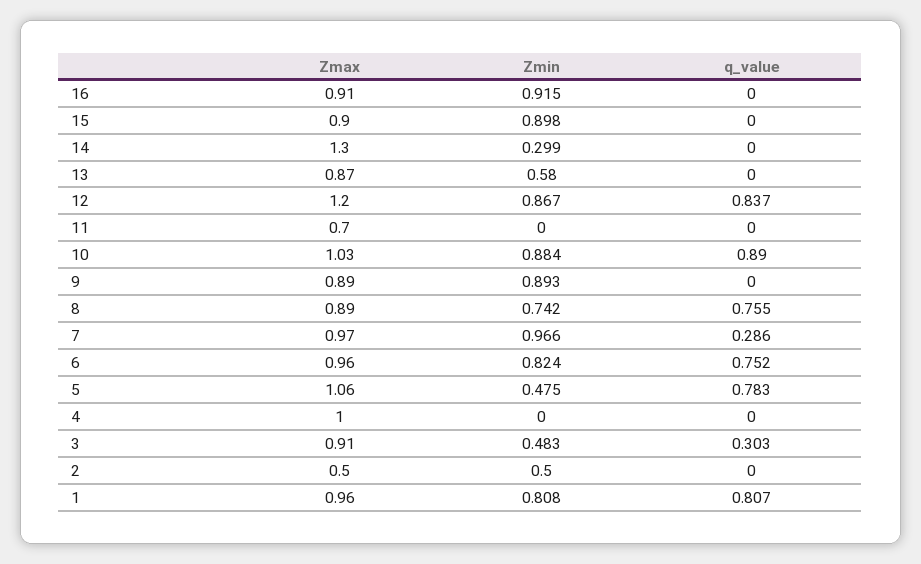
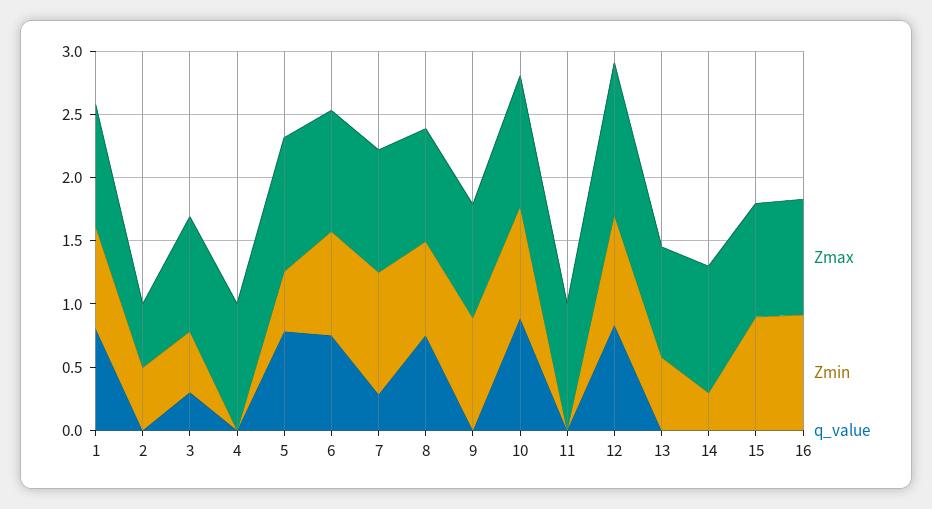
  {
    "Zmax": {
      "16": 0.91,
      "15": 0.9,
-     "14": 1.3,
+     "14": 1,
      "13": 0.87,
      "12": 1.2,
-     "11": 0.7,
+     "11": 1,
      "10": 1.03,
      "9": 0.89,
      "8": 0.89,
      "7": 0.97,
      "6": 0.96,
      "5": 1.06,
      "4": 1,
      "3": 0.91,
      "2": 0.5,
      "1": 0.96
    },
    "Zmin": {
      "16": 0.915,
      "15": 0.898,
      "14": 0.299,
      "13": 0.58,
      "12": 0.867,
      "11": 0,
      "10": 0.884,
      "9": 0.893,
      "8": 0.742,
      "7": 0.966,
      "6": 0.824,
      "5": 0.475,
      "4": 0,
      "3": 0.483,
      "2": 0.5,
      "1": 0.808
    },
    "q_value": {
      "16": 0,
      "15": 0,
      "14": 0,
      "13": 0,
      "12": 0.837,
      "11": 0,
      "10": 0.89,
      "9": 0,
      "8": 0.755,
      "7": 0.286,
      "6": 0.752,
      "5": 0.783,
      "4": 0,
      "3": 0.303,
      "2": 0,
      "1": 0.807
    }
  }

